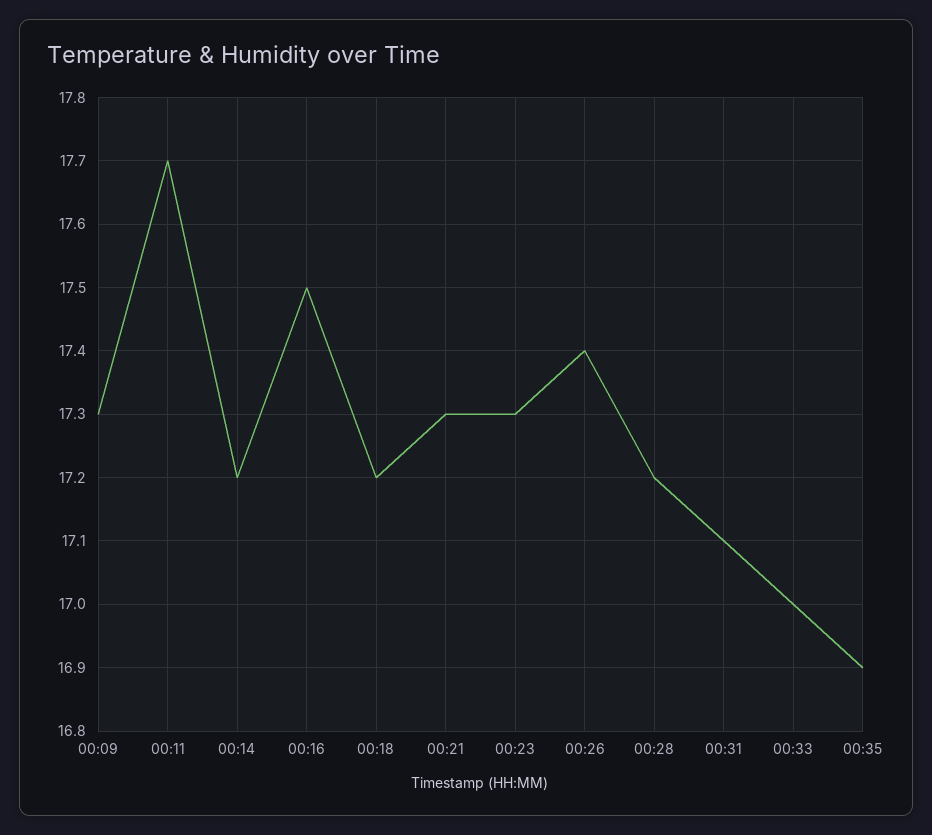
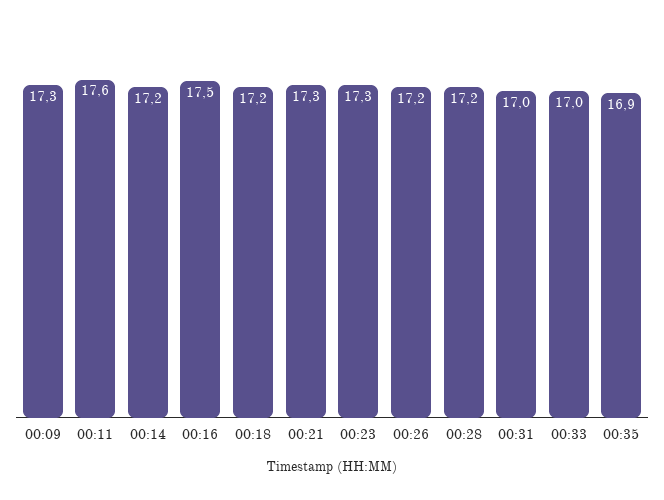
  {
    "00:09": 17.3,
-   "00:11": 17.7,
+   "00:11": 17.6,
    "00:14": 17.2,
    "00:16": 17.5,
    "00:18": 17.2,
    "00:21": 17.3,
    "00:23": 17.3,
-   "00:26": 17.4,
+   "00:26": 17.2,
    "00:28": 17.2,
-   "00:31": 17.1,
+   "00:31": 17,
    "00:33": 17,
    "00:35": 16.9
  }

